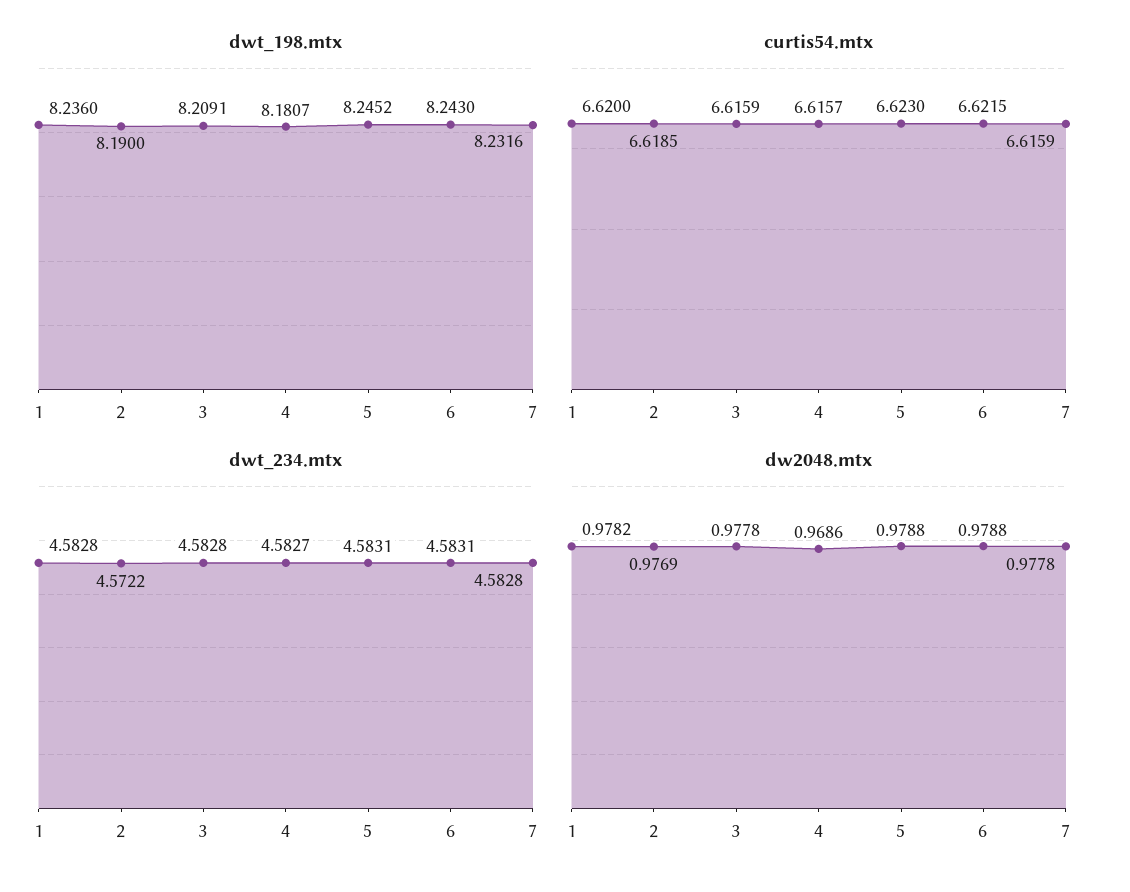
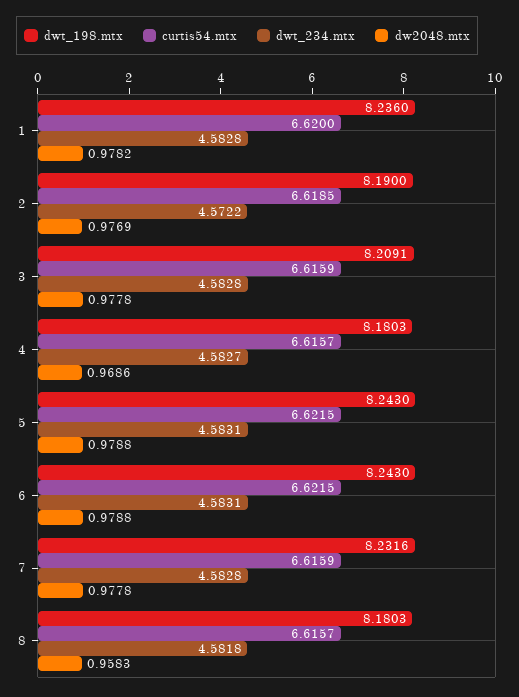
  {
    "dwt_198.mtx": {
      "1": 8.236,
      "2": 8.19,
      "3": 8.2091,
-     "4": 8.1807,
+     "4": 8.1803,
-     "5": 8.2452,
+     "5": 8.243,
      "6": 8.243,
-     "7": 8.2316
+     "7": 8.2316,
+     "8": 8.1803
    },
    "curtis54.mtx": {
      "1": 6.62,
      "2": 6.6185,
      "3": 6.6159,
      "4": 6.6157,
-     "5": 6.623,
+     "5": 6.6215,
      "6": 6.6215,
-     "7": 6.6159
+     "7": 6.6159,
+     "8": 6.6157
    },
    "dwt_234.mtx": {
      "1": 4.5828,
      "2": 4.5722,
      "3": 4.5828,
      "4": 4.5827,
      "5": 4.5831,
      "6": 4.5831,
-     "7": 4.5828
+     "7": 4.5828,
+     "8": 4.5818
    },
    "dw2048.mtx": {
      "1": 0.9782,
      "2": 0.9769,
      "3": 0.9778,
      "4": 0.9686,
      "5": 0.9788,
      "6": 0.9788,
-     "7": 0.9778
+     "7": 0.9778,
+     "8": 0.9583
    }
  }

